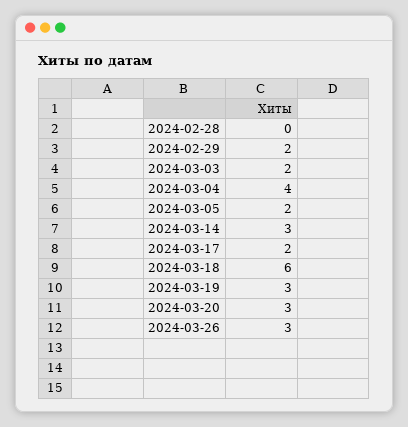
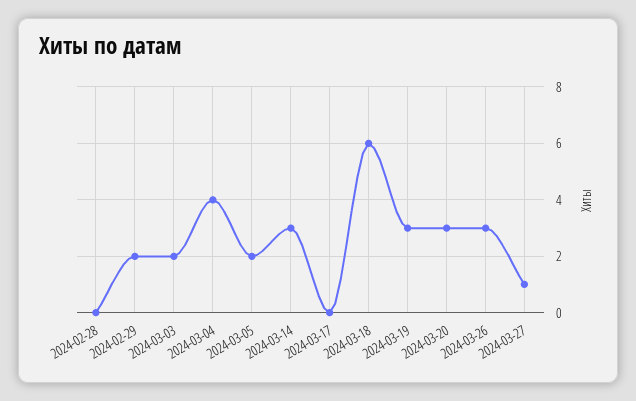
  {
    "2024-02-28": 0,
    "2024-02-29": 2,
    "2024-03-03": 2,
    "2024-03-04": 4,
    "2024-03-05": 2,
    "2024-03-14": 3,
-   "2024-03-17": 2,
+   "2024-03-17": 0,
    "2024-03-18": 6,
    "2024-03-19": 3,
    "2024-03-20": 3,
-   "2024-03-26": 3
+   "2024-03-26": 3,
+   "2024-03-27": 1
  }

